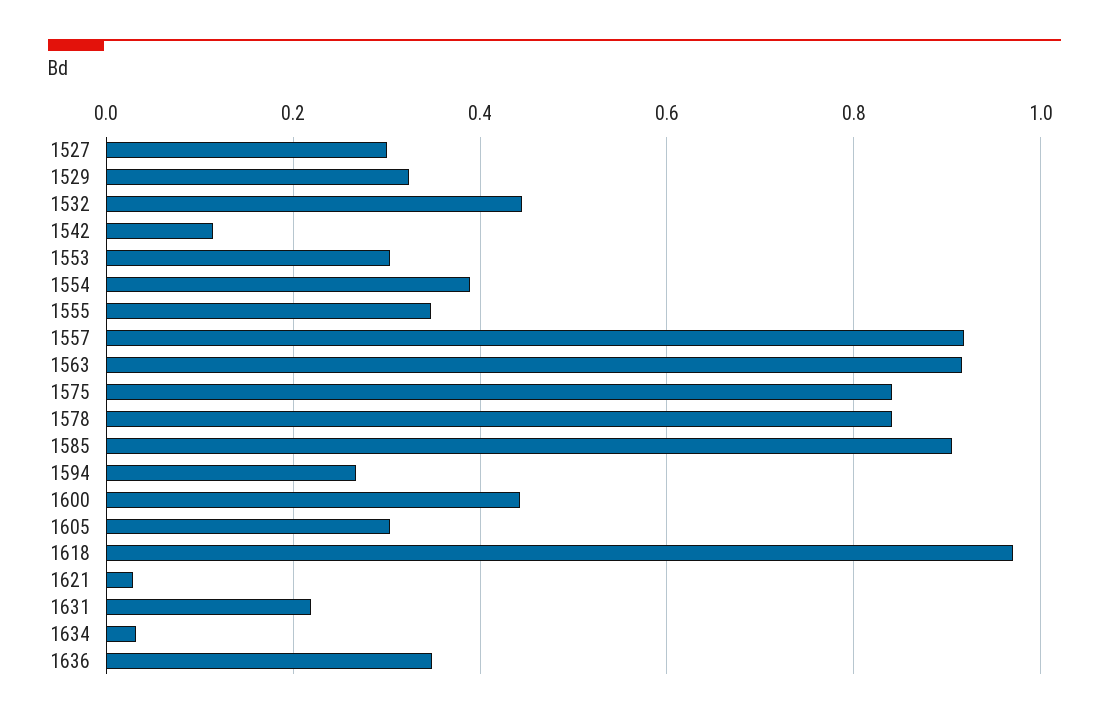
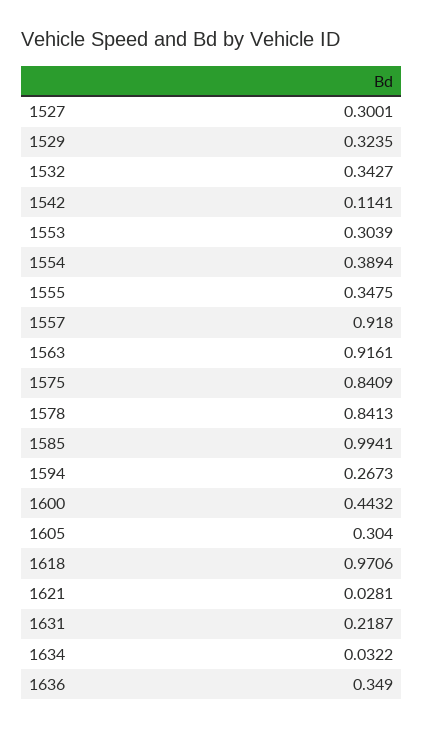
  {
    "1527": 0.3001,
    "1529": 0.3235,
-   "1532": 0.44,
+   "1532": 0.3427,
    "1542": 0.1141,
    "1553": 0.3039,
    "1554": 0.3894,
    "1555": 0.3475,
    "1557": 0.918,
    "1563": 0.9161,
    "1575": 0.8409,
    "1578": 0.8413,
-   "1585": 0.9,
+   "1585": 0.9941,
    "1594": 0.2673,
    "1600": 0.4432,
    "1605": 0.304,
    "1618": 0.9706,
    "1621": 0.0281,
    "1631": 0.2187,
    "1634": 0.0322,
    "1636": 0.349
  }

